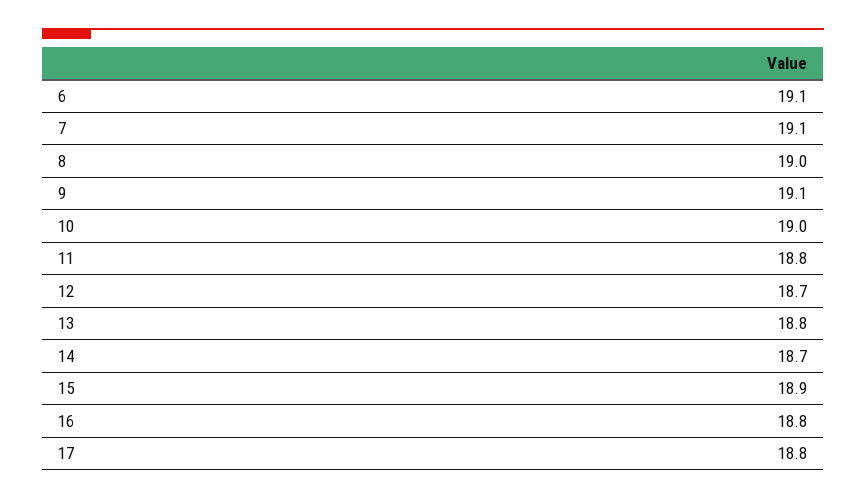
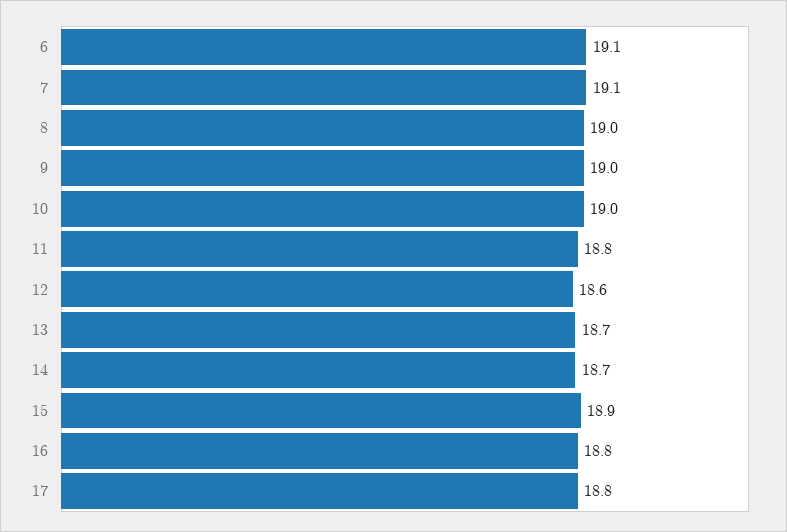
  {
    "6": 19.1,
    "7": 19.1,
    "8": 19,
-   "9": 19.1,
+   "9": 19,
    "10": 19,
    "11": 18.8,
-   "12": 18.7,
+   "12": 18.6,
-   "13": 18.8,
+   "13": 18.7,
    "14": 18.7,
    "15": 18.9,
    "16": 18.8,
    "17": 18.8
  }

